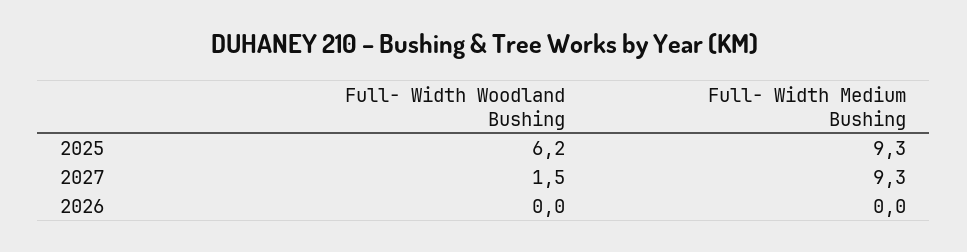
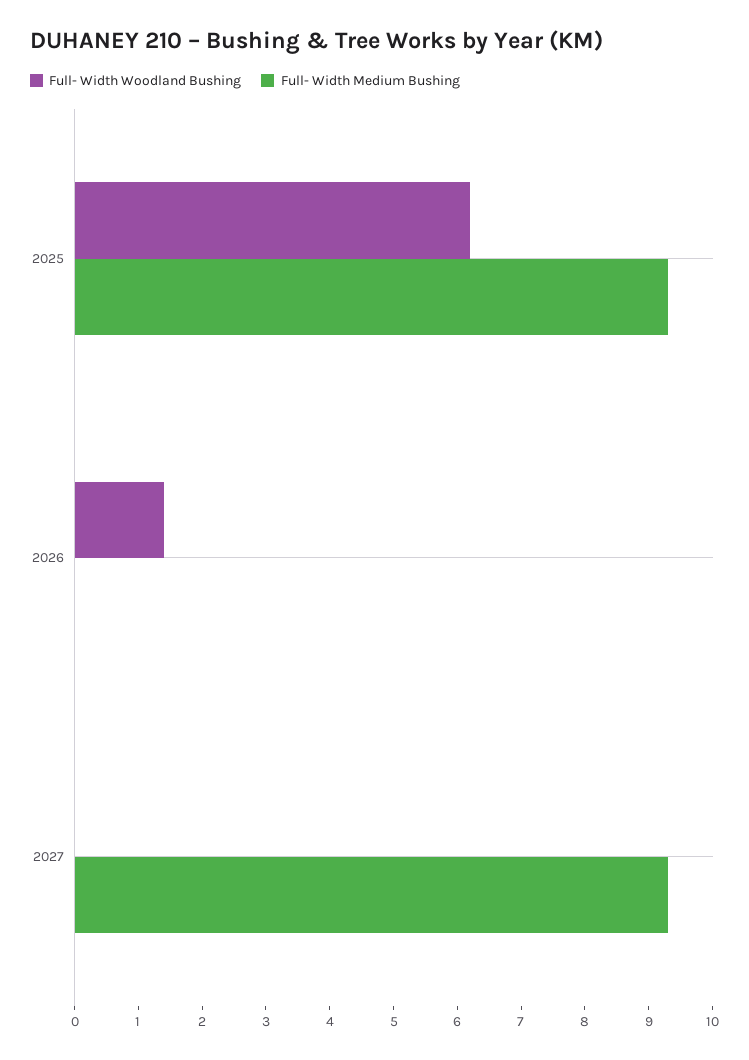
  {
    "Full- Width Woodland Bushing": {
      "2025": 6.2,
-     "2027": 1.5,
+     "2027": 0,
-     "2026": 0
+     "2026": 1.5
    },
    "Full- Width Medium Bushing": {
      "2025": 9.3,
      "2027": 9.3,
      "2026": 0
    }
  }

